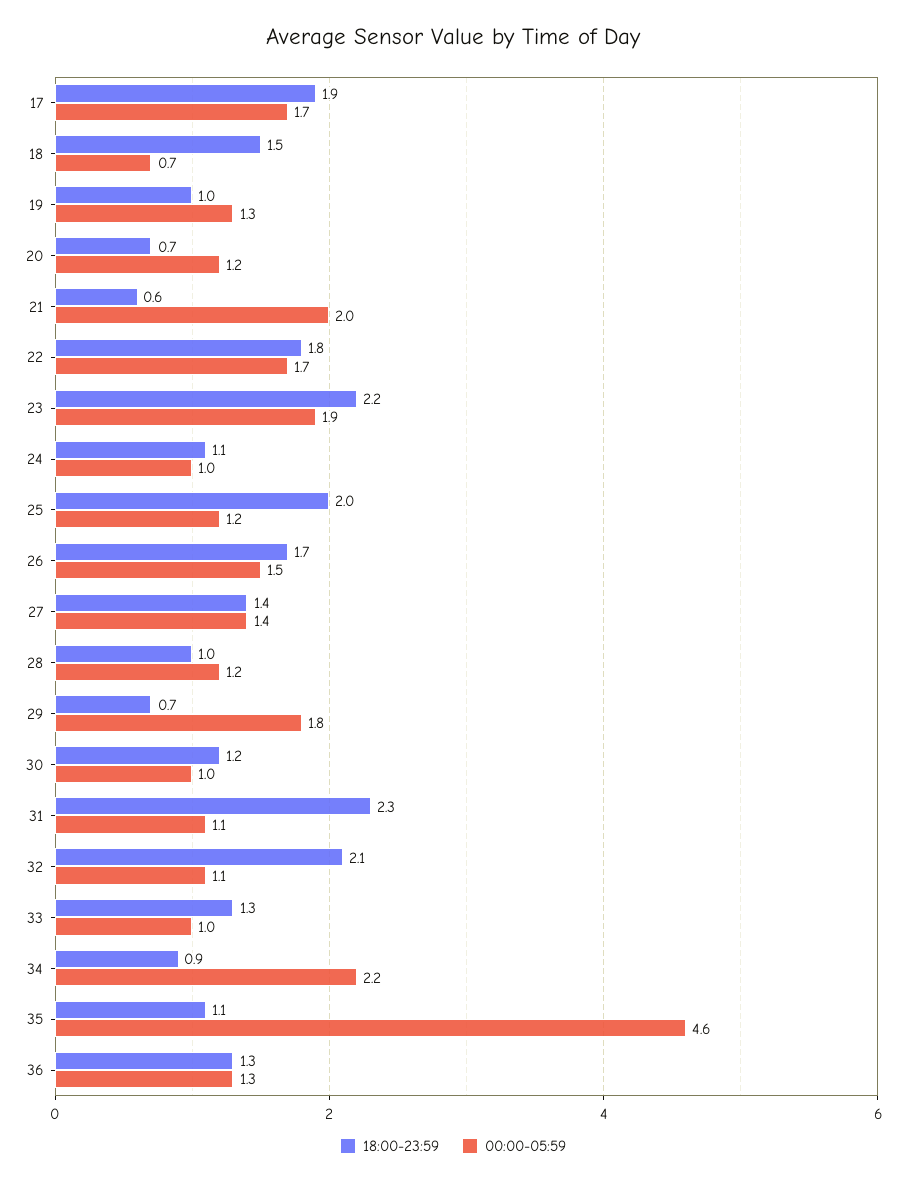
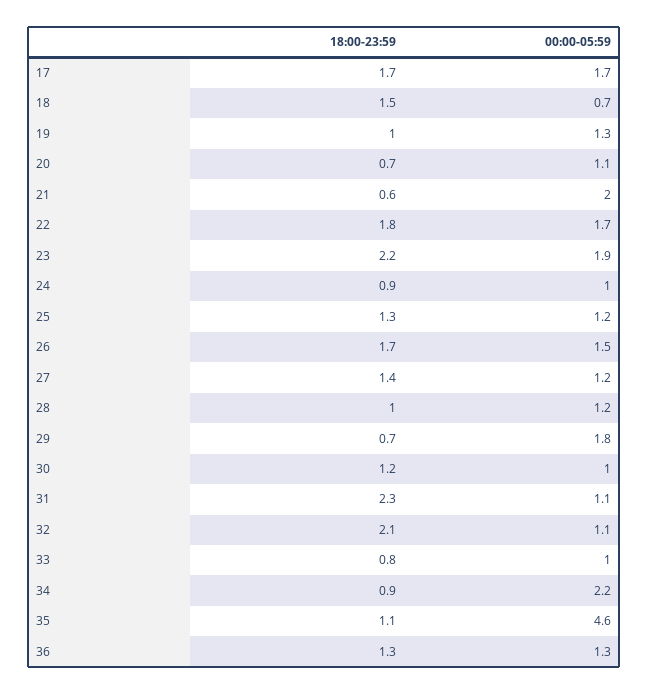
  {
    "18:00-23:59": {
-     "17": 1.9,
+     "17": 1.7,
      "18": 1.5,
      "19": 1,
      "20": 0.7,
      "21": 0.6,
      "22": 1.8,
      "23": 2.2,
-     "24": 1.1,
+     "24": 0.9,
-     "25": 2,
+     "25": 1.3,
      "26": 1.7,
      "27": 1.4,
      "28": 1,
      "29": 0.7,
      "30": 1.2,
      "31": 2.3,
      "32": 2.1,
-     "33": 1.3,
+     "33": 0.8,
      "34": 0.9,
      "35": 1.1,
      "36": 1.3
    },
    "00:00-05:59": {
      "17": 1.7,
      "18": 0.7,
      "19": 1.3,
-     "20": 1.2,
+     "20": 1.1,
      "21": 2,
      "22": 1.7,
      "23": 1.9,
      "24": 1,
      "25": 1.2,
      "26": 1.5,
-     "27": 1.4,
+     "27": 1.2,
      "28": 1.2,
      "29": 1.8,
      "30": 1,
      "31": 1.1,
      "32": 1.1,
      "33": 1,
      "34": 2.2,
      "35": 4.6,
      "36": 1.3
    }
  }

